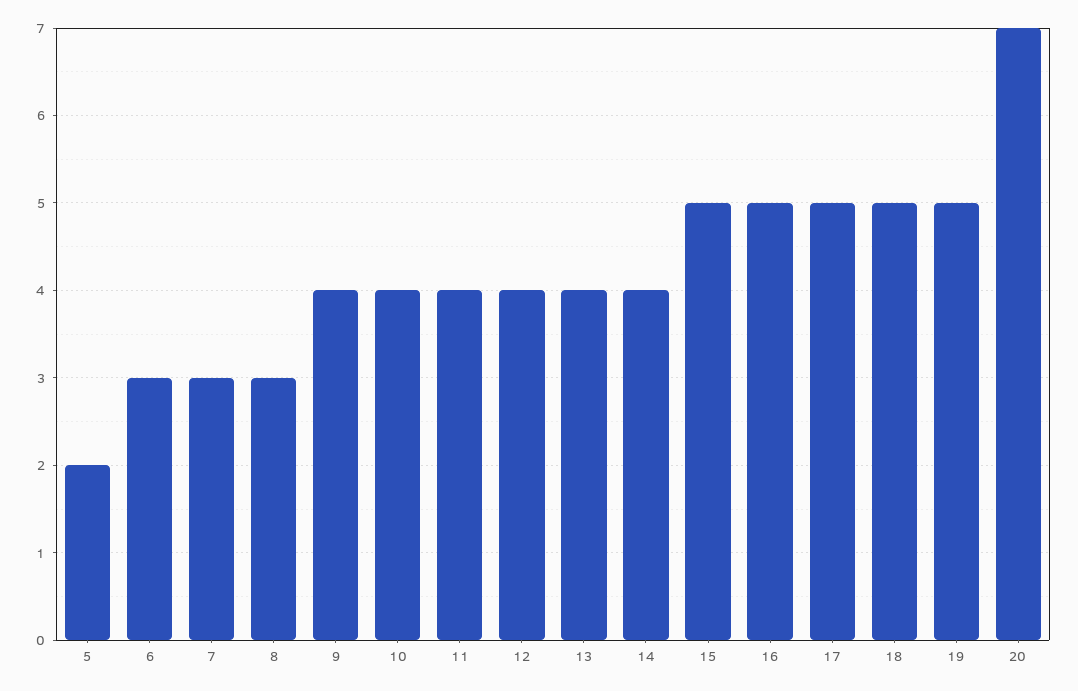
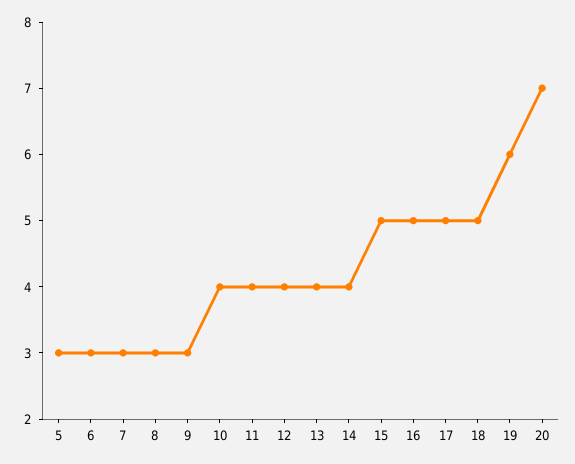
  {
-   "5": 2,
+   "5": 3,
    "6": 3,
    "7": 3,
    "8": 3,
-   "9": 4,
+   "9": 3,
    "10": 4,
    "11": 4,
    "12": 4,
    "13": 4,
    "14": 4,
    "15": 5,
    "16": 5,
    "17": 5,
    "18": 5,
-   "19": 5,
+   "19": 6,
    "20": 7
  }

